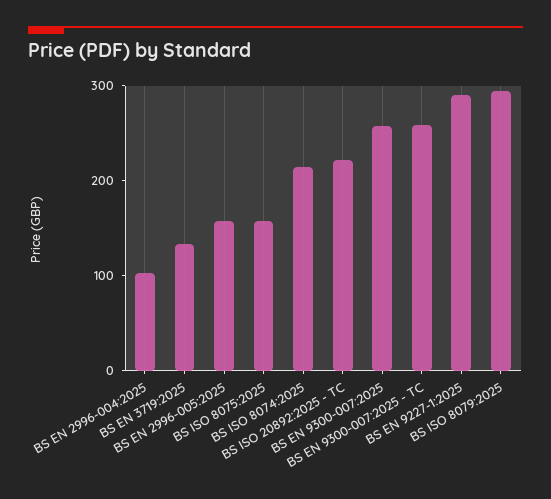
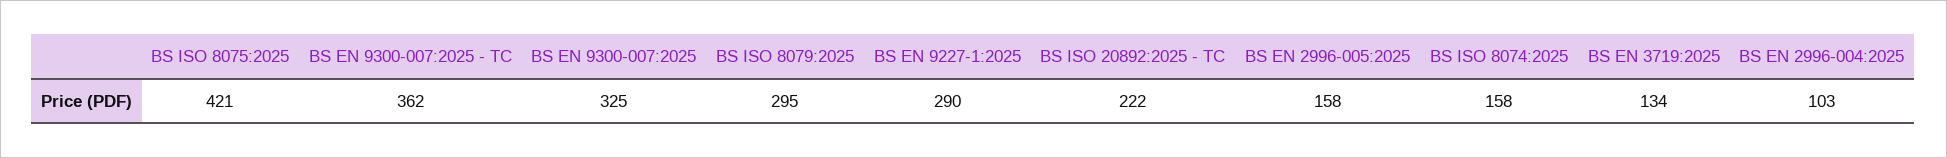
  {
    "BS EN 2996-004:2025": 103,
    "BS EN 3719:2025": 134,
    "BS EN 2996-005:2025": 158,
-   "BS ISO 8075:2025": 160,
+   "BS ISO 8075:2025": 421,
-   "BS ISO 8074:2025": 220,
+   "BS ISO 8074:2025": 158,
    "BS ISO 20892:2025 - TC": 222,
-   "BS EN 9300-007:2025": 260,
+   "BS EN 9300-007:2025": 325,
-   "BS EN 9300-007:2025 - TC": 260,
+   "BS EN 9300-007:2025 - TC": 362,
    "BS EN 9227-1:2025": 290,
    "BS ISO 8079:2025": 295
  }

